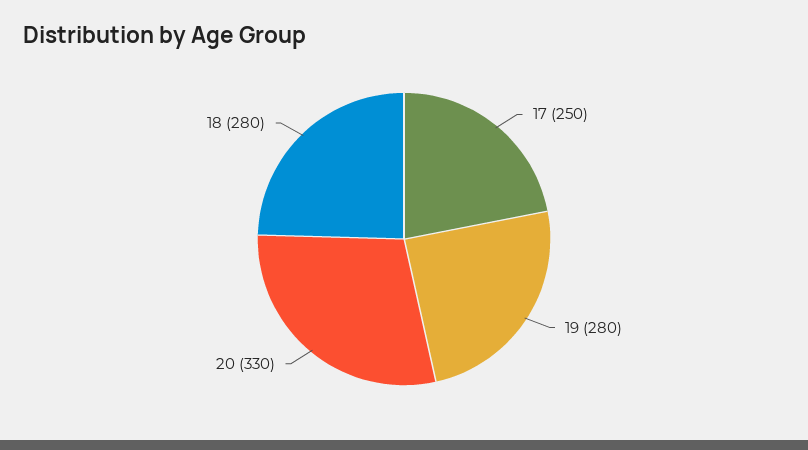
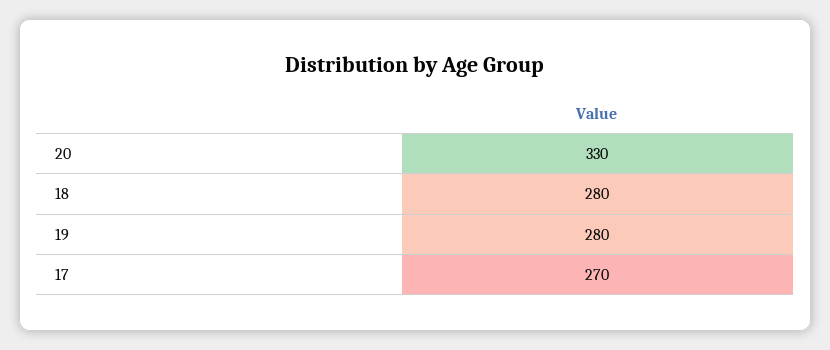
  {
-   "17": 250,
+   "17": 270,
    "19": 280,
    "20": 330,
    "18": 280
  }

